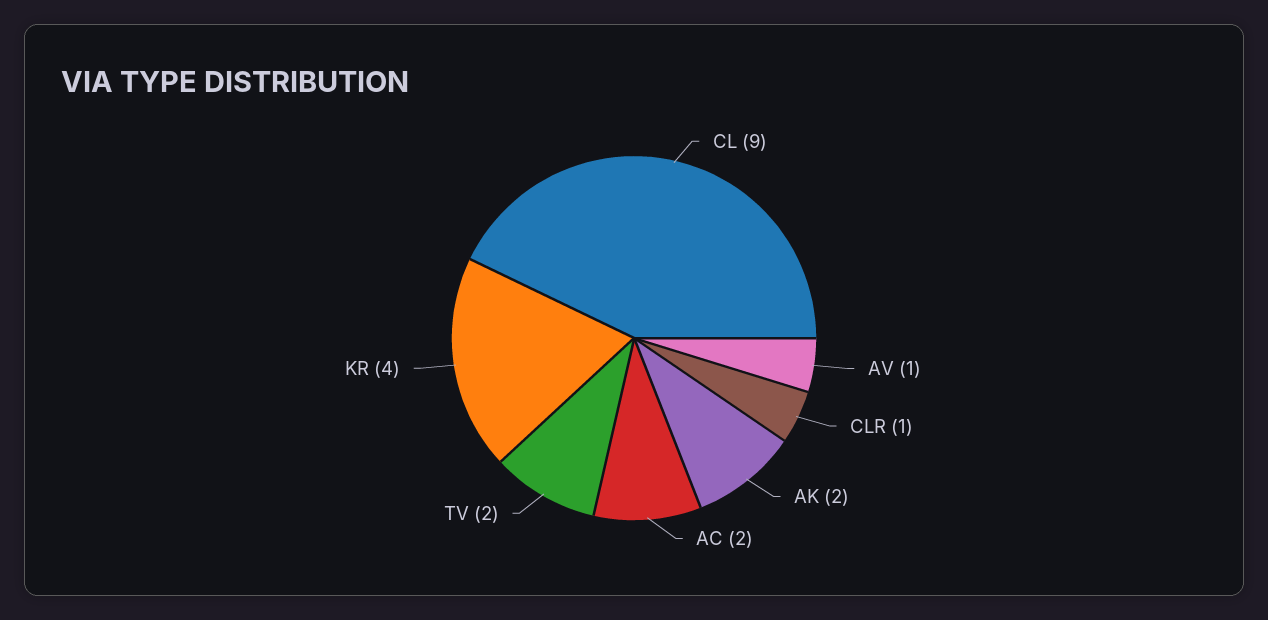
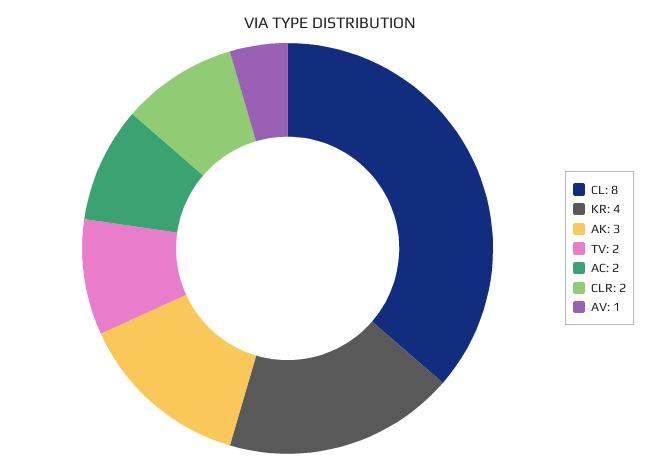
  {
-   "CL": 9,
+   "CL": 8,
    "AV": 1,
-   "CLR": 1,
+   "CLR": 2,
-   "AK": 2,
+   "AK": 3,
    "AC": 2,
    "TV": 2,
    "KR": 4
  }

